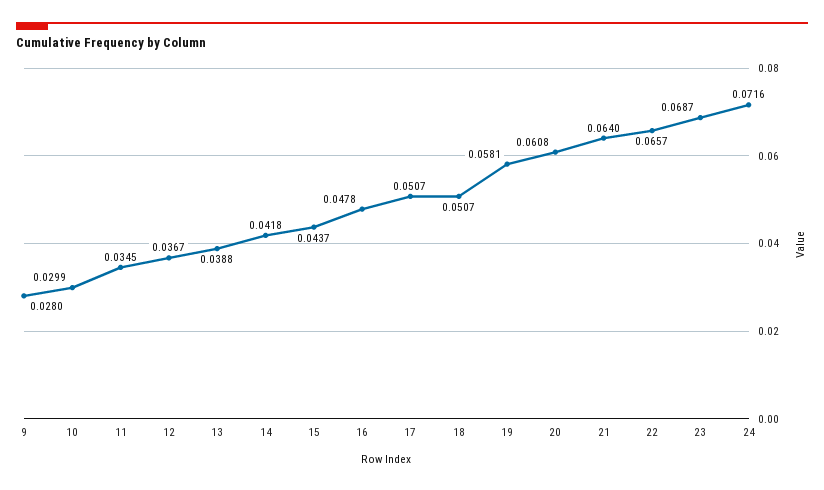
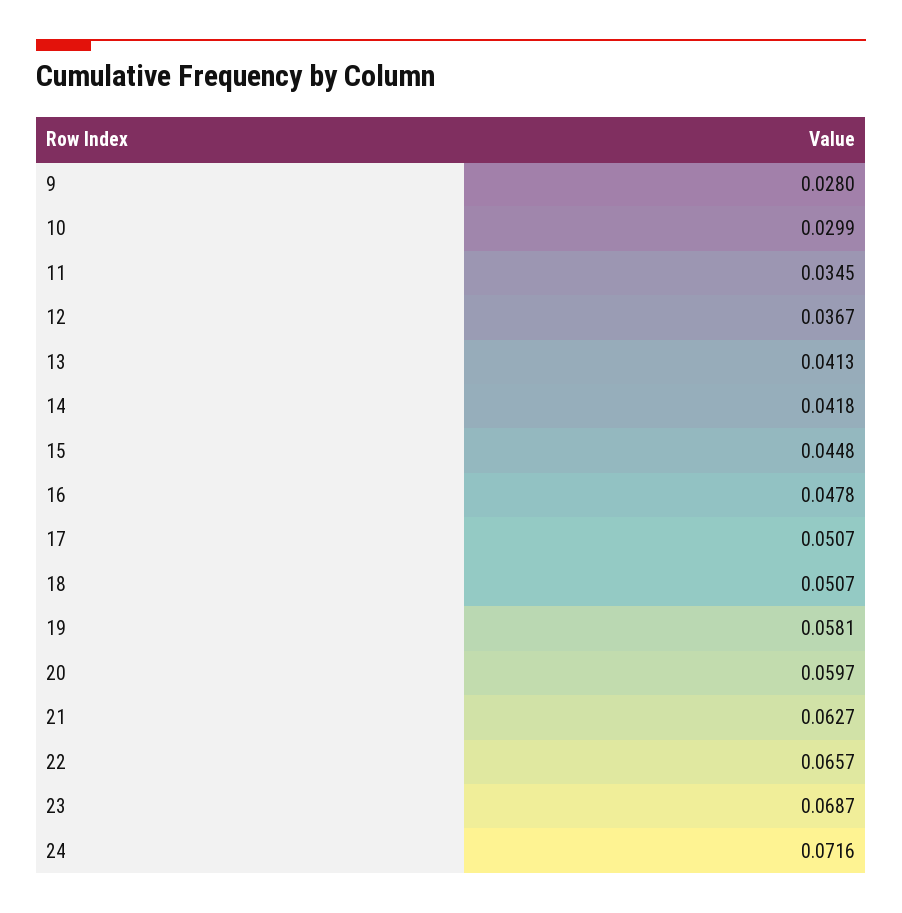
  {
    "9": 0.028,
    "10": 0.0299,
    "11": 0.0345,
    "12": 0.0367,
-   "13": 0.0388,
+   "13": 0.0413,
    "14": 0.0418,
-   "15": 0.0437,
+   "15": 0.0448,
    "16": 0.0478,
    "17": 0.0507,
    "18": 0.0507,
    "19": 0.0581,
-   "20": 0.0608,
+   "20": 0.0597,
-   "21": 0.064,
+   "21": 0.0627,
    "22": 0.0657,
    "23": 0.0687,
    "24": 0.0716
  }

